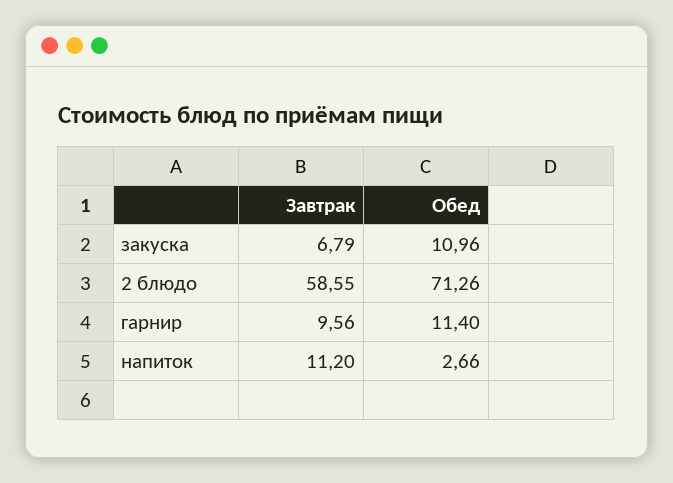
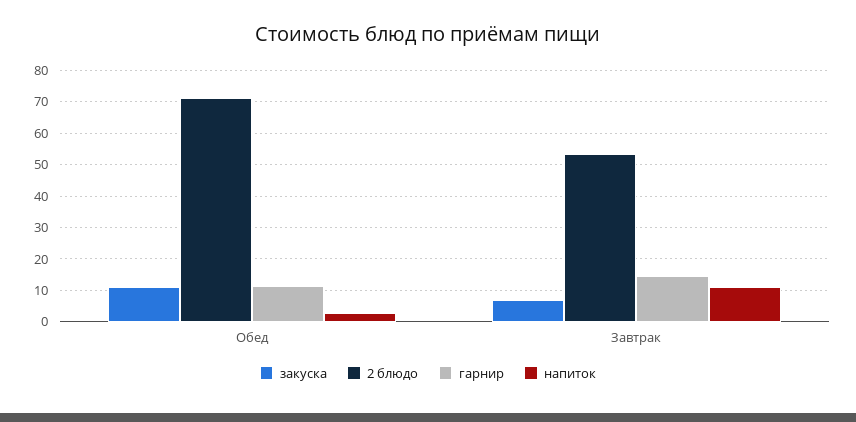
  {
    "закуска": {
      "Завтрак": 6.79,
      "Обед": 10.96
    },
    "2 блюдо": {
-     "Завтрак": 58.55,
+     "Завтрак": 54,
      "Обед": 71.26
    },
    "гарнир": {
-     "Завтрак": 9.56,
+     "Завтрак": 14,
      "Обед": 11.4
    },
    "напиток": {
      "Завтрак": 11.2,
      "Обед": 2.66
    }
  }

